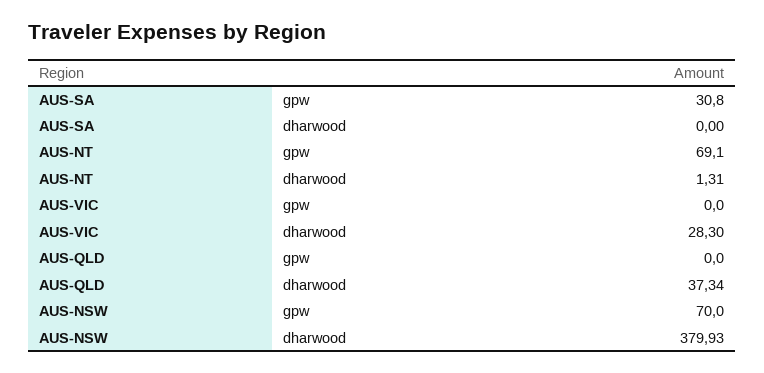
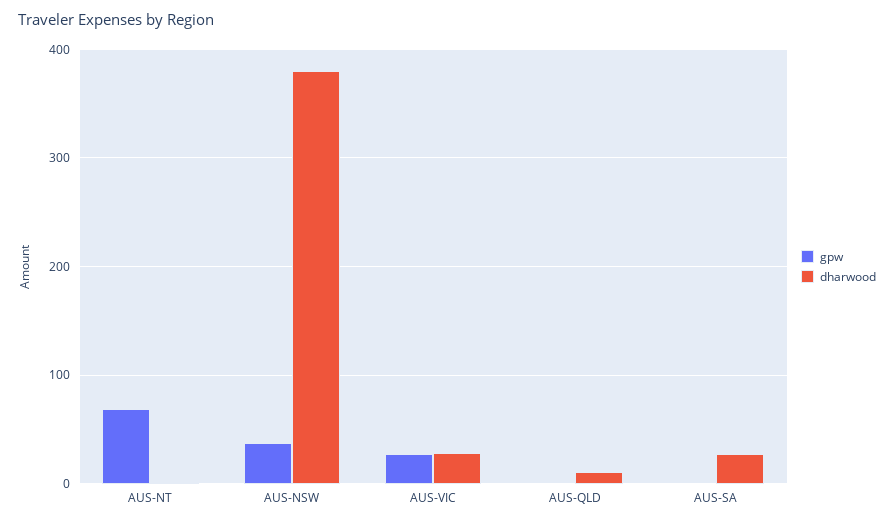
  {
    "gpw": {
-     "AUS-SA": 30.8,
+     "AUS-SA": 0,
      "AUS-NT": 69.1,
-     "AUS-VIC": 0,
+     "AUS-VIC": 30,
      "AUS-QLD": 0,
-     "AUS-NSW": 70
+     "AUS-NSW": 40
    },
    "dharwood": {
-     "AUS-SA": 0,
+     "AUS-SA": 30,
      "AUS-NT": 1.31,
      "AUS-VIC": 28.3,
-     "AUS-QLD": 37.34,
+     "AUS-QLD": 10,
      "AUS-NSW": 379.93
    }
  }

